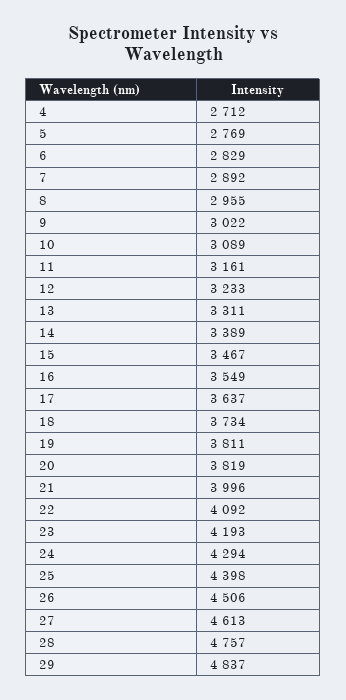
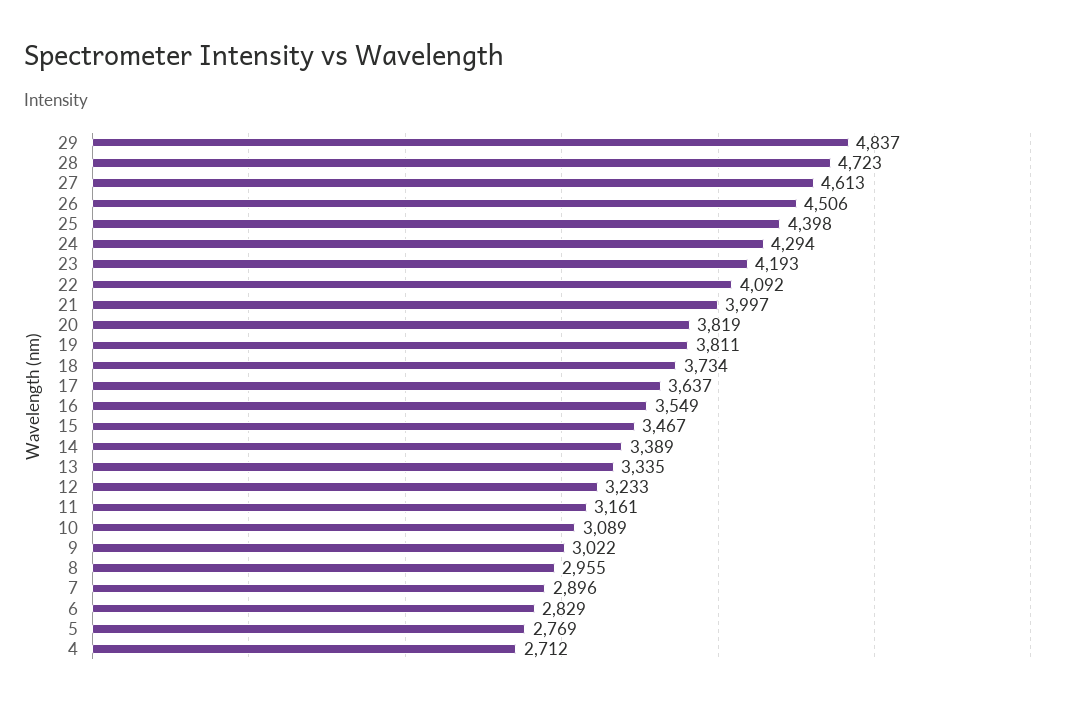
  {
    "4": 2712,
    "5": 2769,
    "6": 2829,
-   "7": 2892,
+   "7": 2896,
    "8": 2955,
    "9": 3022,
    "10": 3089,
    "11": 3161,
    "12": 3233,
-   "13": 3311,
+   "13": 3335,
    "14": 3389,
    "15": 3467,
    "16": 3549,
    "17": 3637,
    "18": 3734,
    "19": 3811,
    "20": 3819,
-   "21": 3996,
+   "21": 3997,
    "22": 4092,
    "23": 4193,
    "24": 4294,
    "25": 4398,
    "26": 4506,
    "27": 4613,
-   "28": 4757,
+   "28": 4723,
    "29": 4837
  }

